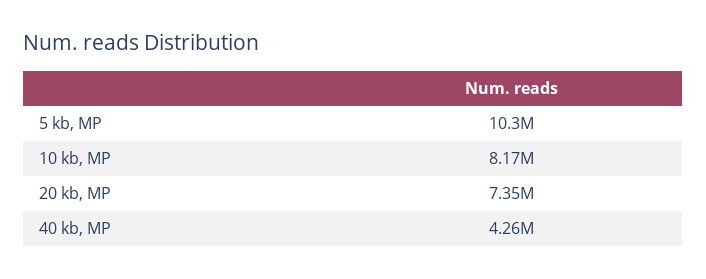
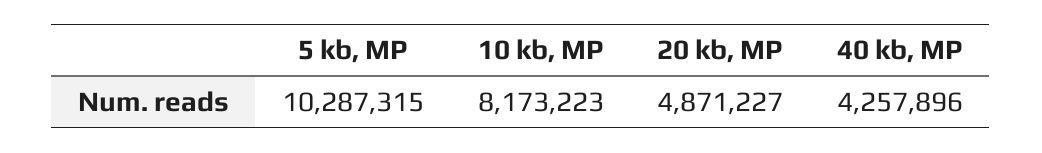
  {
    "5 kb, MP": 10287315,
    "10 kb, MP": 8173223,
-   "20 kb, MP": 7350000,
+   "20 kb, MP": 4871227,
    "40 kb, MP": 4257896
  }

